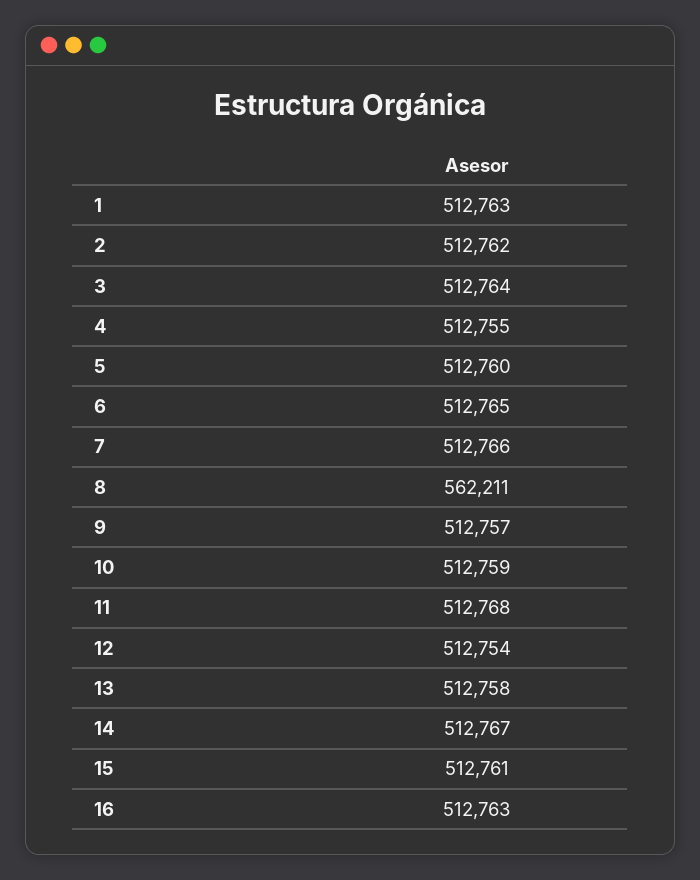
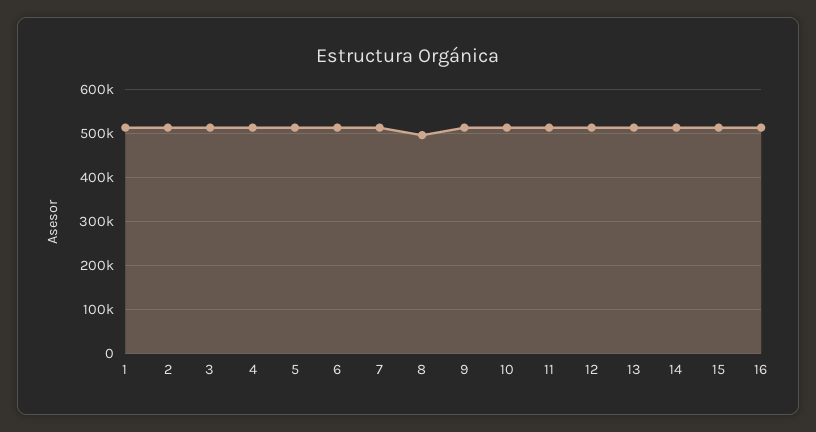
  {
    "1": 512763,
    "2": 512762,
    "3": 512764,
    "4": 512755,
    "5": 512760,
    "6": 512765,
    "7": 512766,
-   "8": 562211,
+   "8": 500000,
    "9": 512757,
    "10": 512759,
    "11": 512768,
    "12": 512754,
    "13": 512758,
    "14": 512767,
    "15": 512761,
    "16": 512763
  }

